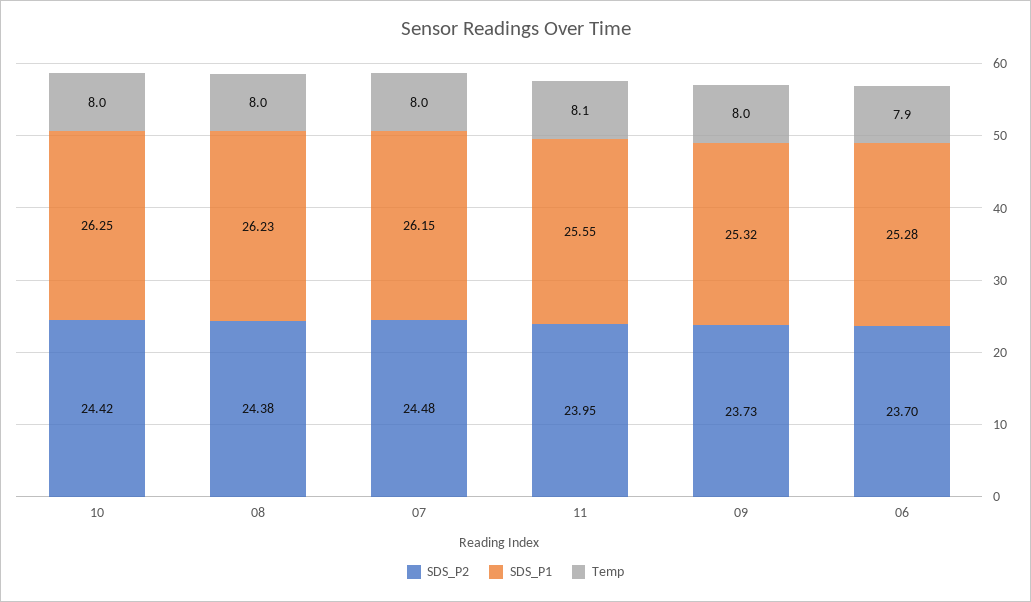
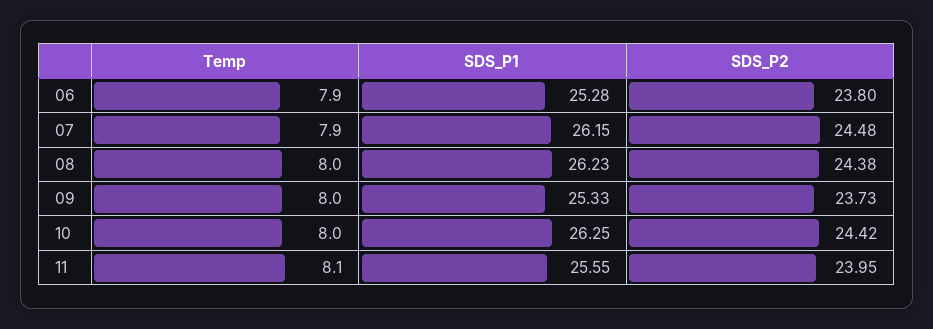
  {
    "SDS_P2": {
      "10": 24.42,
      "08": 24.38,
      "07": 24.48,
      "11": 23.95,
      "09": 23.73,
-     "06": 23.7
+     "06": 23.8
    },
    "SDS_P1": {
      "10": 26.25,
      "08": 26.23,
      "07": 26.15,
      "11": 25.55,
-     "09": 25.32,
+     "09": 25.33,
      "06": 25.28
    },
    "Temp": {
      "10": 8,
      "08": 8,
-     "07": 8,
+     "07": 7.9,
      "11": 8.1,
      "09": 8,
      "06": 7.9
    }
  }

